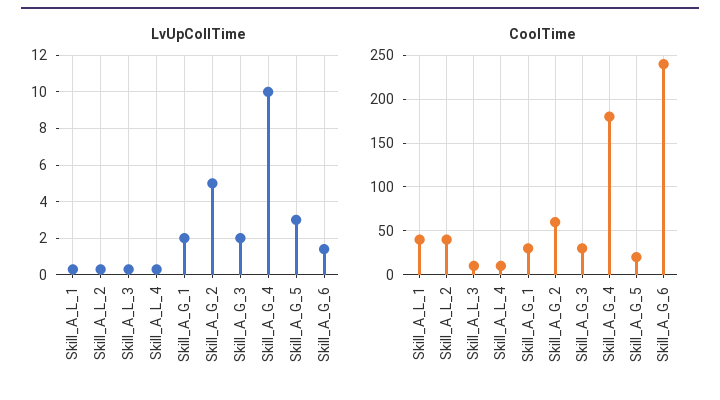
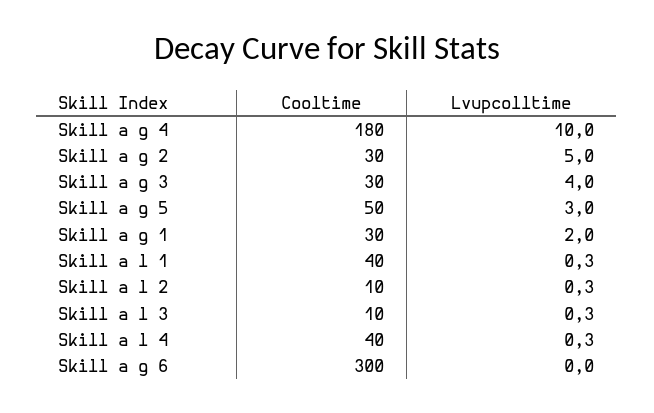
  {
    "LvUpCollTime": {
      "Skill_A_L_1": 0.3,
      "Skill_A_L_2": 0.3,
      "Skill_A_L_3": 0.3,
      "Skill_A_L_4": 0.3,
      "Skill_A_G_1": 2,
      "Skill_A_G_2": 5,
-     "Skill_A_G_3": 2,
+     "Skill_A_G_3": 4,
      "Skill_A_G_4": 10,
      "Skill_A_G_5": 3,
-     "Skill_A_G_6": 1.5
+     "Skill_A_G_6": 0
    },
    "CoolTime": {
      "Skill_A_L_1": 40,
-     "Skill_A_L_2": 40,
+     "Skill_A_L_2": 10,
      "Skill_A_L_3": 10,
-     "Skill_A_L_4": 10,
+     "Skill_A_L_4": 40,
      "Skill_A_G_1": 30,
-     "Skill_A_G_2": 60,
+     "Skill_A_G_2": 30,
      "Skill_A_G_3": 30,
      "Skill_A_G_4": 180,
-     "Skill_A_G_5": 20,
+     "Skill_A_G_5": 50,
-     "Skill_A_G_6": 240
+     "Skill_A_G_6": 300
    }
  }

